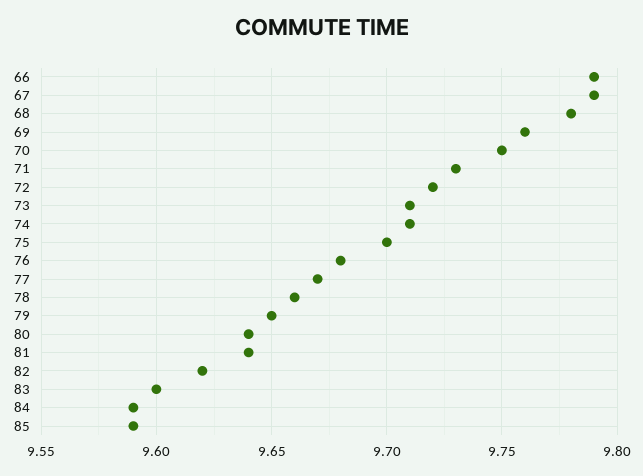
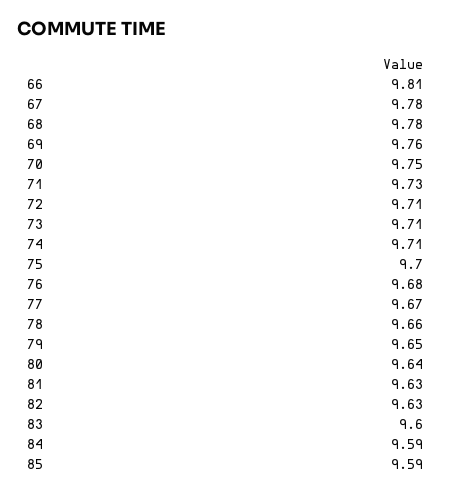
  {
-   "66": 9.79,
+   "66": 9.81,
-   "67": 9.79,
+   "67": 9.78,
    "68": 9.78,
    "69": 9.76,
    "70": 9.75,
    "71": 9.73,
-   "72": 9.72,
+   "72": 9.71,
    "73": 9.71,
    "74": 9.71,
    "75": 9.7,
    "76": 9.68,
    "77": 9.67,
    "78": 9.66,
    "79": 9.65,
    "80": 9.64,
-   "81": 9.64,
+   "81": 9.63,
-   "82": 9.62,
+   "82": 9.63,
    "83": 9.6,
    "84": 9.59,
    "85": 9.59
  }

